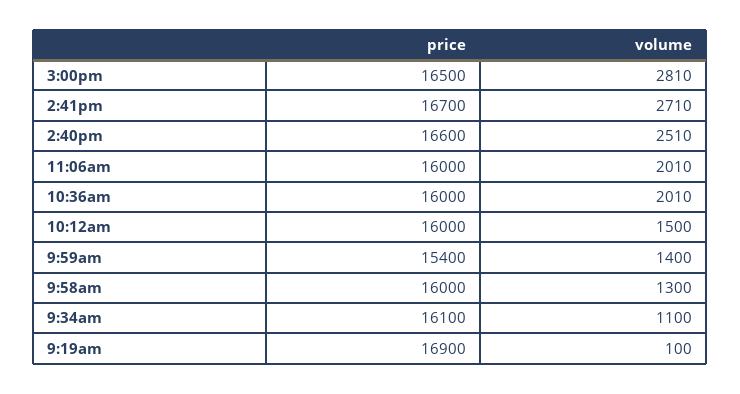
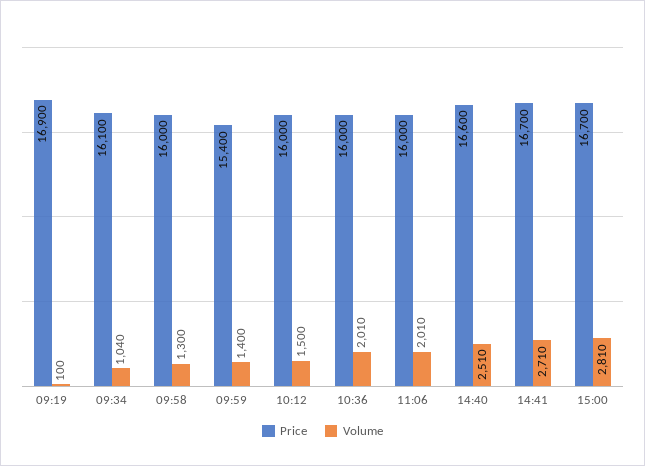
  {
    "price": {
-     "3:00pm": 16500,
+     "3:00pm": 16700,
      "2:41pm": 16700,
      "2:40pm": 16600,
      "11:06am": 16000,
      "10:36am": 16000,
      "10:12am": 16000,
      "9:59am": 15400,
      "9:58am": 16000,
      "9:34am": 16100,
      "9:19am": 16900
    },
    "volume": {
      "3:00pm": 2810,
      "2:41pm": 2710,
      "2:40pm": 2510,
      "11:06am": 2010,
      "10:36am": 2010,
      "10:12am": 1500,
      "9:59am": 1400,
      "9:58am": 1300,
-     "9:34am": 1100,
+     "9:34am": 1040,
      "9:19am": 100
    }
  }

